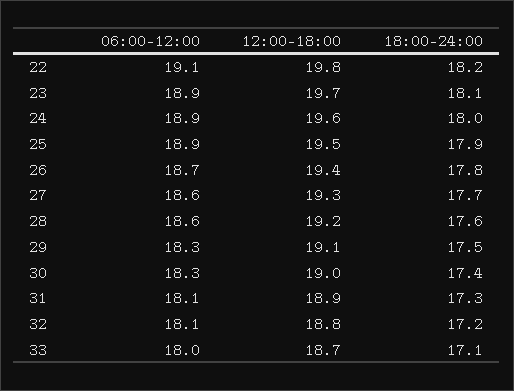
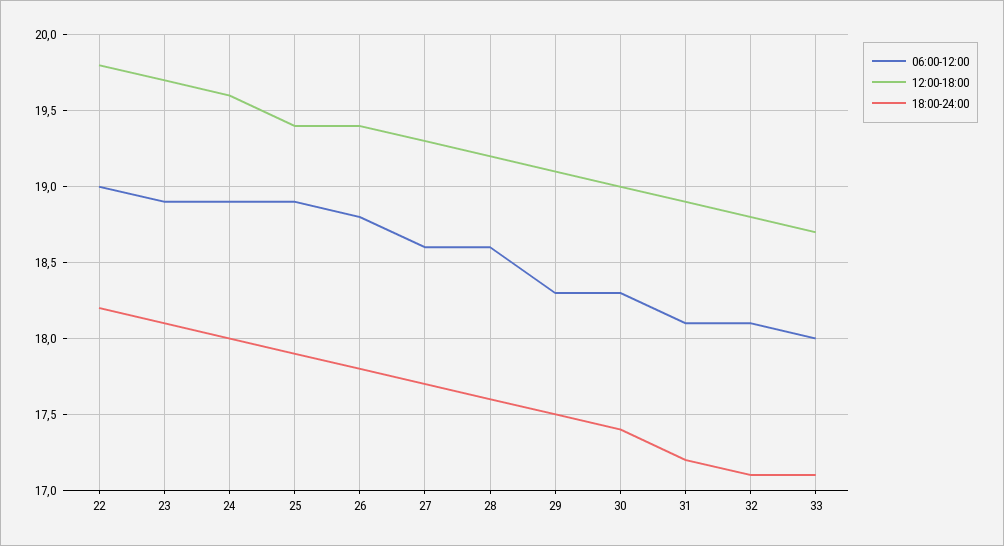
  {
    "06:00-12:00": {
-     "22": 19.1,
+     "22": 19,
      "23": 18.9,
      "24": 18.9,
      "25": 18.9,
-     "26": 18.7,
+     "26": 18.8,
      "27": 18.6,
      "28": 18.6,
      "29": 18.3,
      "30": 18.3,
      "31": 18.1,
      "32": 18.1,
      "33": 18
    },
    "12:00-18:00": {
      "22": 19.8,
      "23": 19.7,
      "24": 19.6,
-     "25": 19.5,
+     "25": 19.4,
      "26": 19.4,
      "27": 19.3,
      "28": 19.2,
      "29": 19.1,
      "30": 19,
      "31": 18.9,
      "32": 18.8,
      "33": 18.7
    },
    "18:00-24:00": {
      "22": 18.2,
      "23": 18.1,
      "24": 18,
      "25": 17.9,
      "26": 17.8,
      "27": 17.7,
      "28": 17.6,
      "29": 17.5,
      "30": 17.4,
-     "31": 17.3,
+     "31": 17.2,
-     "32": 17.2,
+     "32": 17.1,
      "33": 17.1
    }
  }

